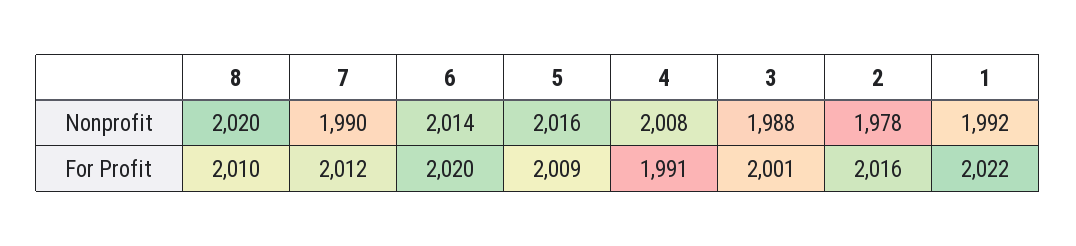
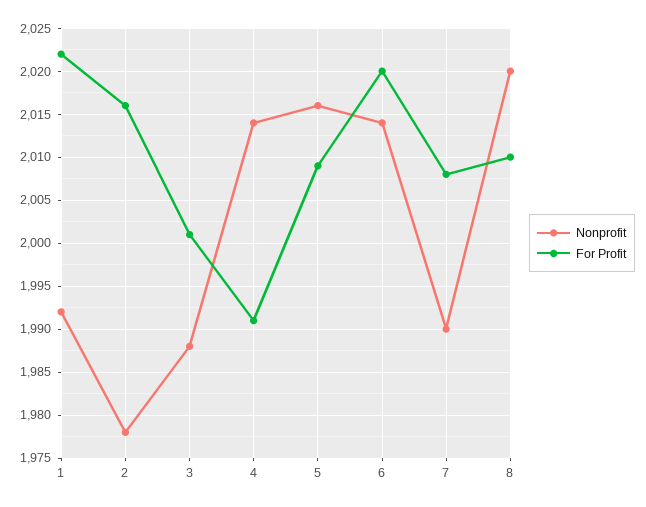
  {
    "Nonprofit": {
      "8": 2020,
      "7": 1990,
      "6": 2014,
      "5": 2016,
-     "4": 2008,
+     "4": 2014,
      "3": 1988,
      "2": 1978,
      "1": 1992
    },
    "For Profit": {
      "8": 2010,
-     "7": 2012,
+     "7": 2008,
      "6": 2020,
      "5": 2009,
      "4": 1991,
      "3": 2001,
      "2": 2016,
      "1": 2022
    }
  }

